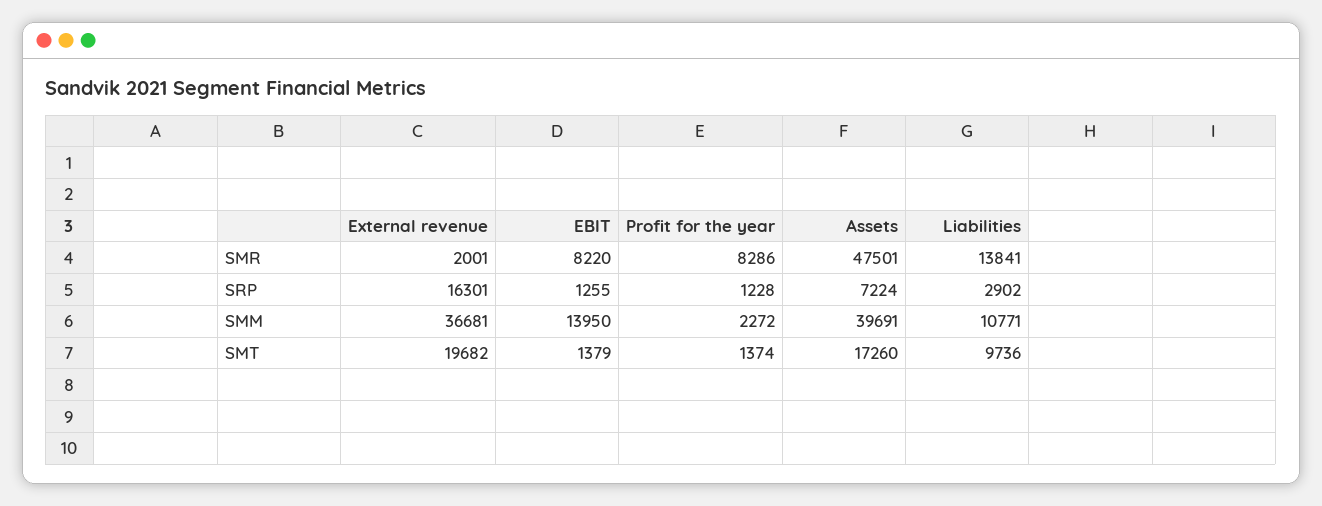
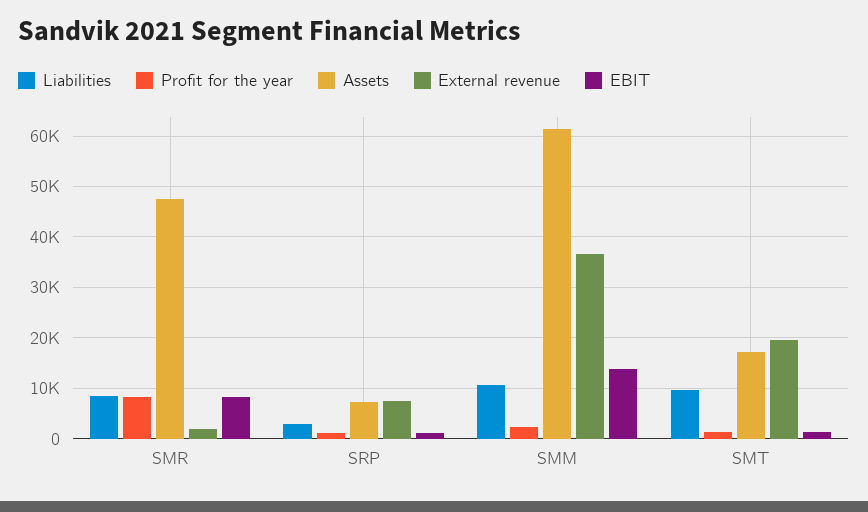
  {
    "External revenue": {
      "SMR": 2001,
-     "SRP": 16301,
+     "SRP": 8000,
      "SMM": 36681,
      "SMT": 19682
    },
    "EBIT": {
      "SMR": 8220,
      "SRP": 1255,
      "SMM": 13950,
      "SMT": 1379
    },
    "Profit for the year": {
      "SMR": 8286,
      "SRP": 1228,
      "SMM": 2272,
      "SMT": 1374
    },
    "Assets": {
      "SMR": 47501,
      "SRP": 7224,
-     "SMM": 39691,
+     "SMM": 62000,
      "SMT": 17260
    },
    "Liabilities": {
-     "SMR": 13841,
+     "SMR": 8000,
      "SRP": 2902,
      "SMM": 10771,
      "SMT": 9736
    }
  }

